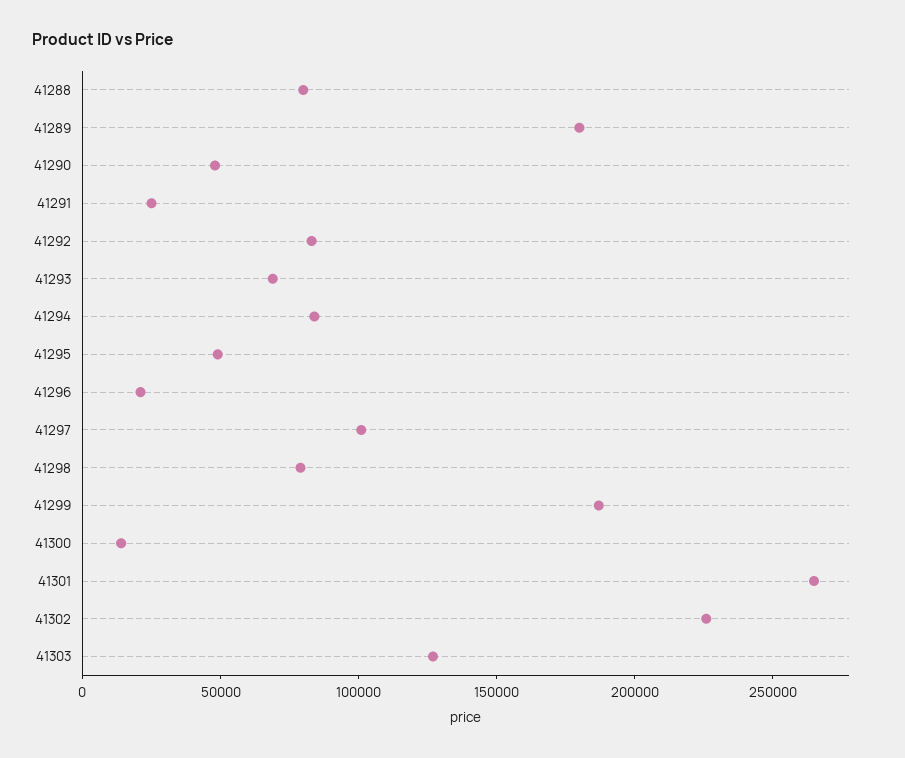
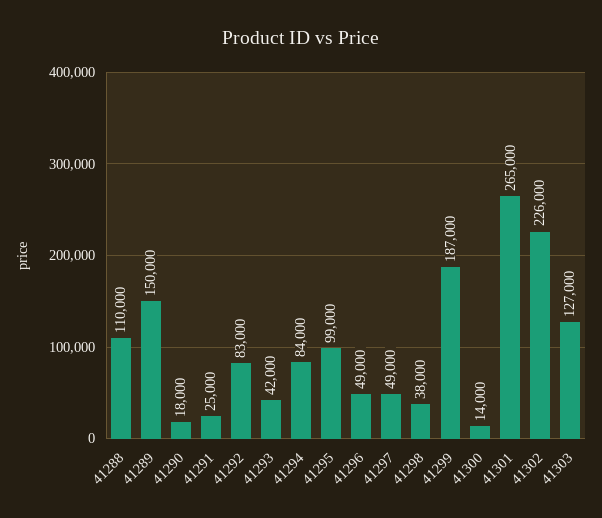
  {
-   "41288": 80000,
+   "41288": 110000,
-   "41289": 180000,
+   "41289": 150000,
-   "41290": 50000,
+   "41290": 18000,
    "41291": 25000,
    "41292": 83000,
-   "41293": 70000,
+   "41293": 42000,
    "41294": 84000,
-   "41295": 50000,
+   "41295": 99000,
-   "41296": 20000,
+   "41296": 49000,
-   "41297": 100000,
+   "41297": 49000,
-   "41298": 80000,
+   "41298": 38000,
    "41299": 187000,
    "41300": 14000,
    "41301": 265000,
    "41302": 226000,
    "41303": 127000
  }

